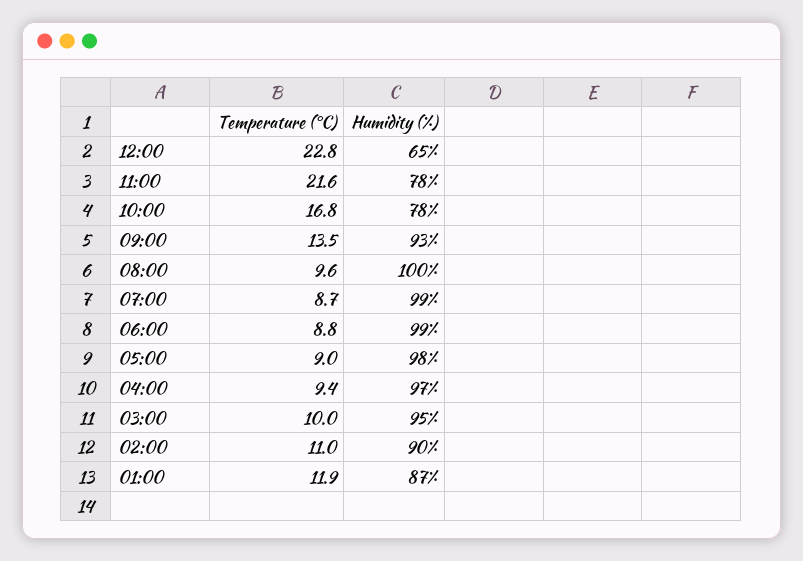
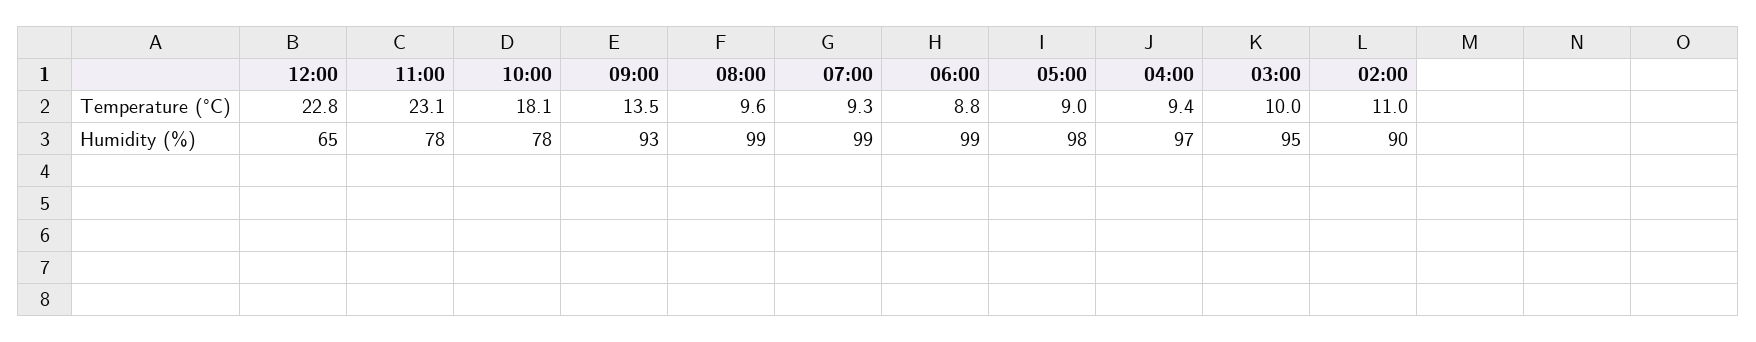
  {
    "Temperature (°C)": {
      "12:00": 22.8,
-     "11:00": 21.6,
+     "11:00": 23.1,
-     "10:00": 16.8,
+     "10:00": 18.1,
      "09:00": 13.5,
      "08:00": 9.6,
-     "07:00": 8.7,
+     "07:00": 9.3,
      "06:00": 8.8,
      "05:00": 9,
      "04:00": 9.4,
      "03:00": 10,
-     "02:00": 11,
+     "02:00": 11
-     "01:00": 11.9
    },
    "Humidity (%)": {
      "12:00": 65,
      "11:00": 78,
      "10:00": 78,
      "09:00": 93,
-     "08:00": 100,
+     "08:00": 99,
      "07:00": 99,
      "06:00": 99,
      "05:00": 98,
      "04:00": 97,
      "03:00": 95,
-     "02:00": 90,
+     "02:00": 90
-     "01:00": 87
    }
  }

